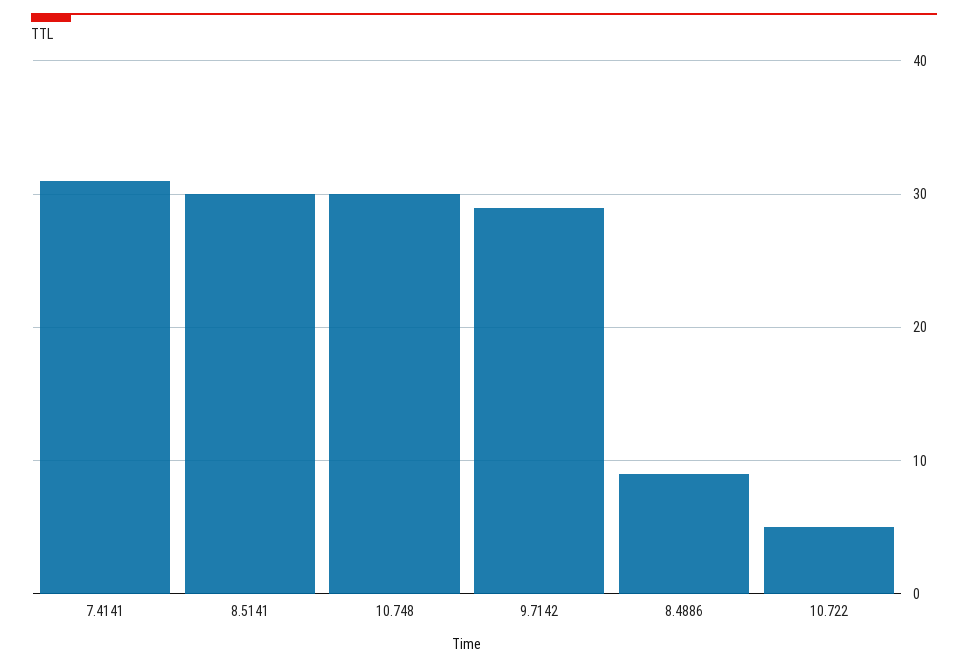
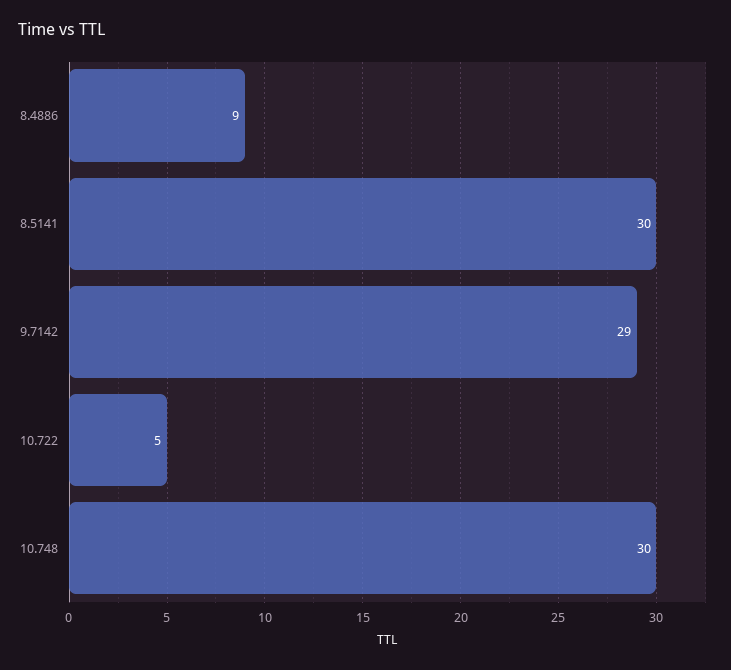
  {
-   "7.4141": 31,
    "8.5141": 30,
    "10.748": 30,
    "9.7142": 29,
    "8.4886": 9,
    "10.722": 5
  }

